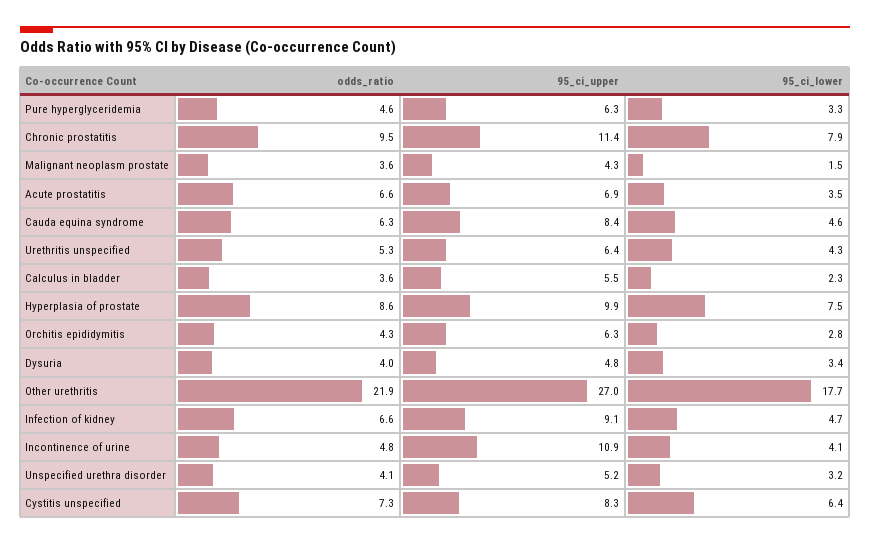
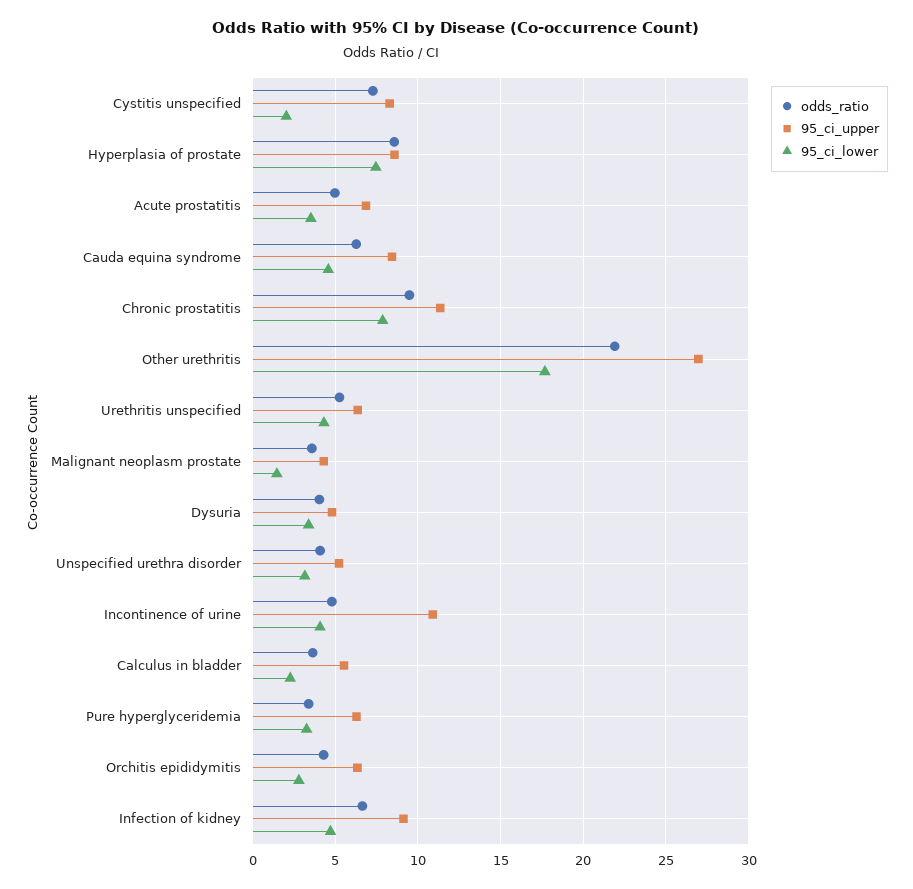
  {
    "odds_ratio": {
-     "Pure hyperglyceridemia": 4.6,
+     "Pure hyperglyceridemia": 3.5,
      "Chronic prostatitis": 9.5,
      "Malignant neoplasm prostate": 3.6,
-     "Acute prostatitis": 6.6,
+     "Acute prostatitis": 5,
      "Cauda equina syndrome": 6.3,
      "Urethritis unspecified": 5.3,
      "Calculus in bladder": 3.6,
      "Hyperplasia of prostate": 8.6,
      "Orchitis epididymitis": 4.3,
      "Dysuria": 4,
      "Other urethritis": 21.9,
      "Infection of kidney": 6.6,
      "Incontinence of urine": 4.8,
      "Unspecified urethra disorder": 4.1,
      "Cystitis unspecified": 7.3
    },
    "95_ci_upper": {
      "Pure hyperglyceridemia": 6.3,
      "Chronic prostatitis": 11.4,
      "Malignant neoplasm prostate": 4.3,
      "Acute prostatitis": 6.9,
      "Cauda equina syndrome": 8.4,
      "Urethritis unspecified": 6.4,
      "Calculus in bladder": 5.5,
-     "Hyperplasia of prostate": 9.9,
+     "Hyperplasia of prostate": 8.5,
      "Orchitis epididymitis": 6.3,
      "Dysuria": 4.8,
      "Other urethritis": 27,
      "Infection of kidney": 9.1,
      "Incontinence of urine": 10.9,
      "Unspecified urethra disorder": 5.2,
      "Cystitis unspecified": 8.3
    },
    "95_ci_lower": {
      "Pure hyperglyceridemia": 3.3,
      "Chronic prostatitis": 7.9,
      "Malignant neoplasm prostate": 1.5,
      "Acute prostatitis": 3.5,
      "Cauda equina syndrome": 4.6,
      "Urethritis unspecified": 4.3,
      "Calculus in bladder": 2.3,
      "Hyperplasia of prostate": 7.5,
      "Orchitis epididymitis": 2.8,
      "Dysuria": 3.4,
      "Other urethritis": 17.7,
      "Infection of kidney": 4.7,
      "Incontinence of urine": 4.1,
      "Unspecified urethra disorder": 3.2,
-     "Cystitis unspecified": 6.4
+     "Cystitis unspecified": 2
    }
  }

